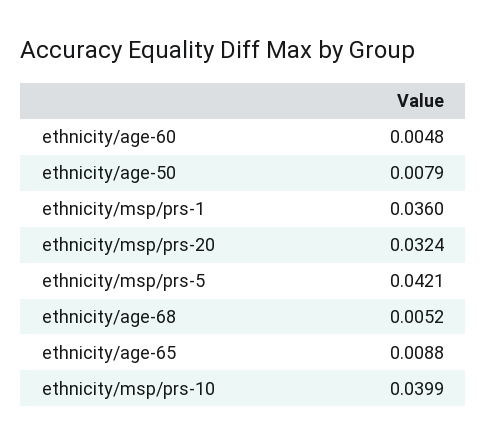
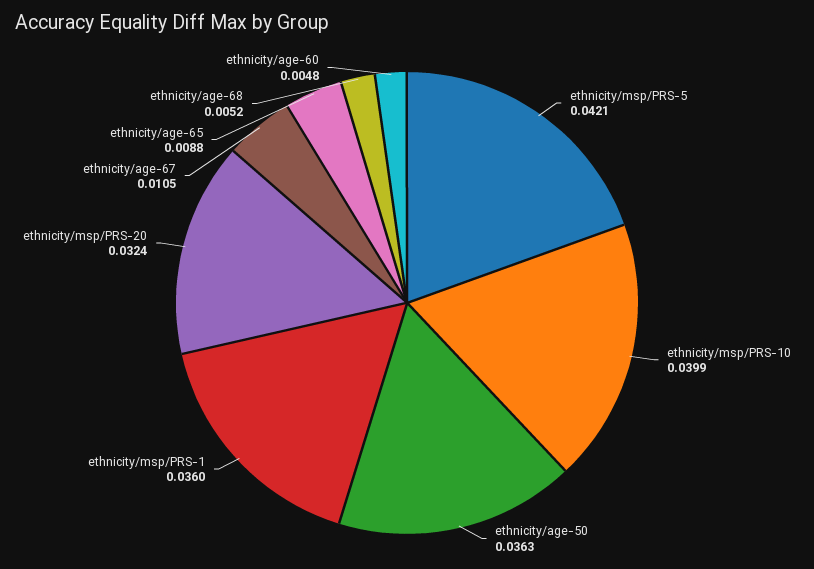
  {
    "ethnicity/age-60": 0.0048,
-   "ethnicity/age-50": 0.0079,
+   "ethnicity/age-50": 0.0363,
    "ethnicity/msp/prs-1": 0.036,
    "ethnicity/msp/prs-20": 0.0324,
    "ethnicity/msp/prs-5": 0.0421,
    "ethnicity/age-68": 0.0052,
    "ethnicity/age-65": 0.0088,
-   "ethnicity/msp/prs-10": 0.0399
+   "ethnicity/msp/prs-10": 0.0399,
+   "ethnicity/age-67": 0.0105
  }

